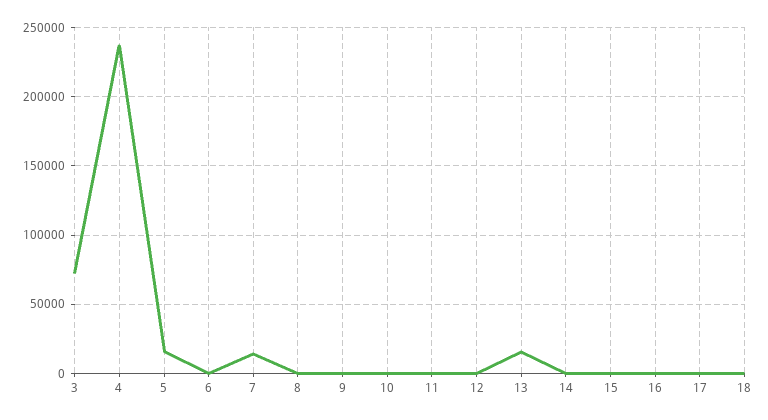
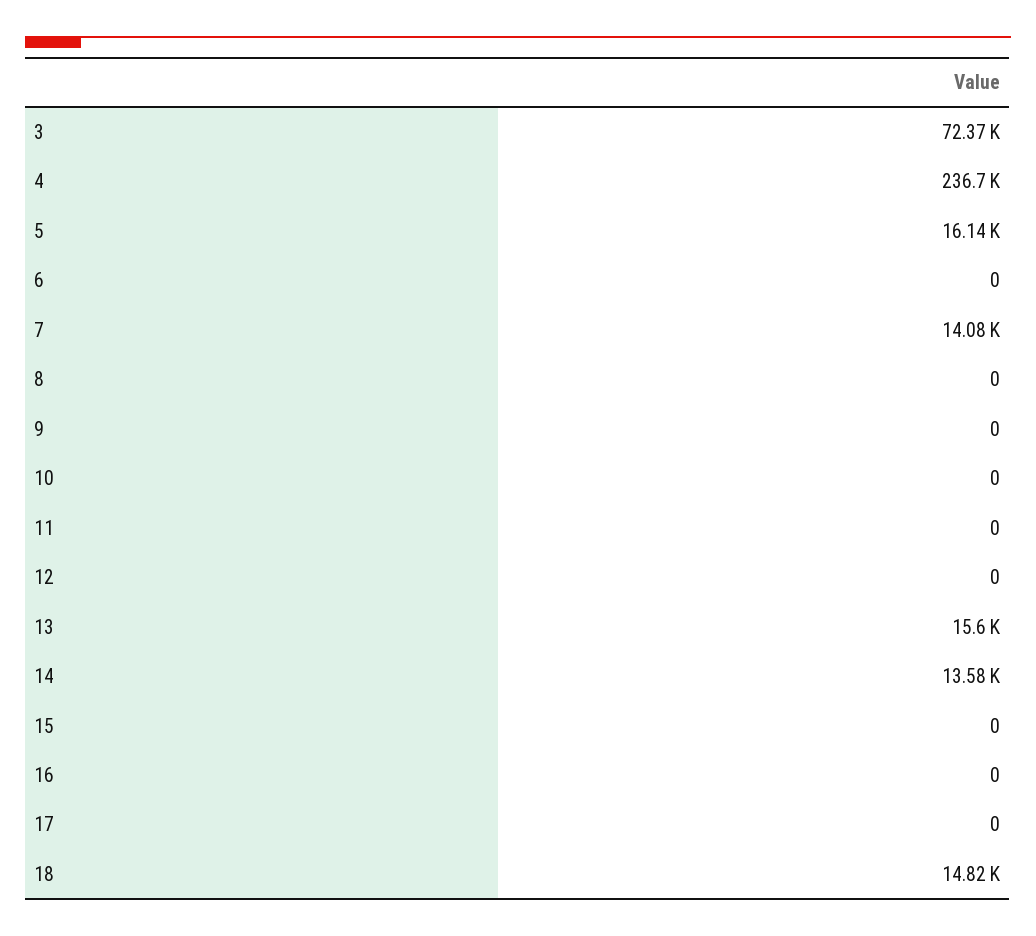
  {
    "3": 72370,
    "4": 236700,
    "5": 16140,
    "6": 0,
    "7": 14080,
    "8": 0,
    "9": 0,
    "10": 0,
    "11": 0,
    "12": 0,
    "13": 15600,
-   "14": 0,
+   "14": 13580,
    "15": 0,
    "16": 0,
    "17": 0,
-   "18": 0
+   "18": 14820
  }

